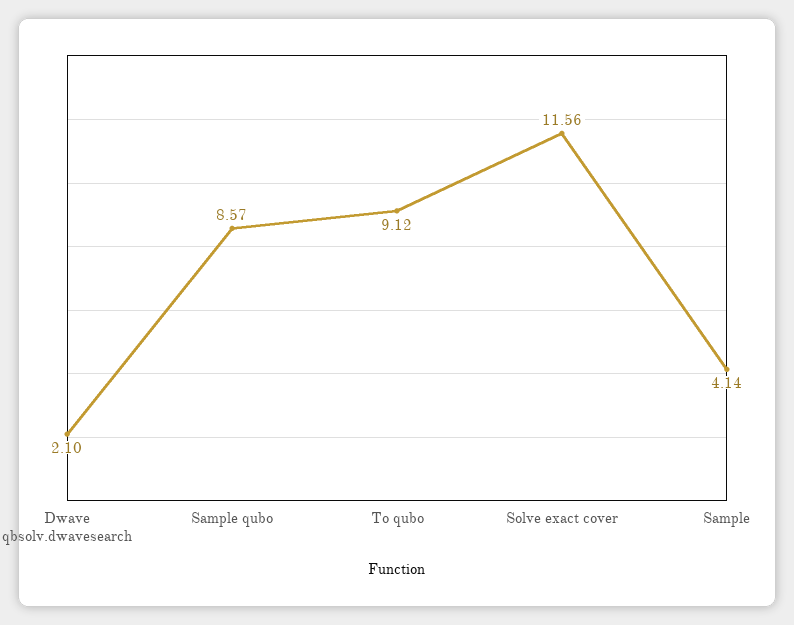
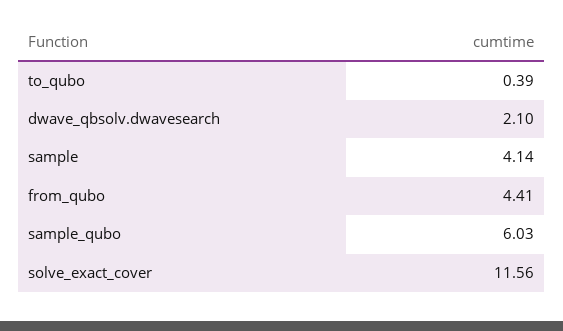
  {
    "Dwave qbsolv.dwavesearch": 2.1,
-   "Sample qubo": 8.57,
+   "Sample qubo": 6.03,
-   "To qubo": 9.12,
+   "To qubo": 0.39,
    "Solve exact cover": 11.56,
-   "Sample": 4.14
+   "Sample": 4.14,
+   "from_qubo": 4.41
  }

